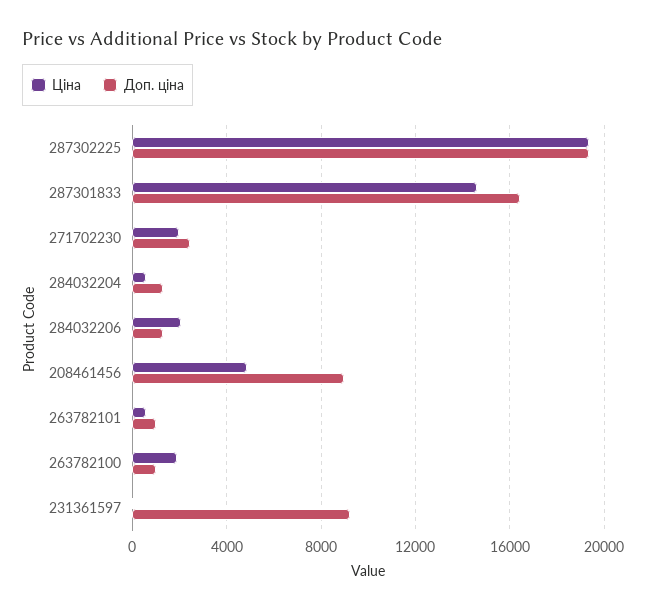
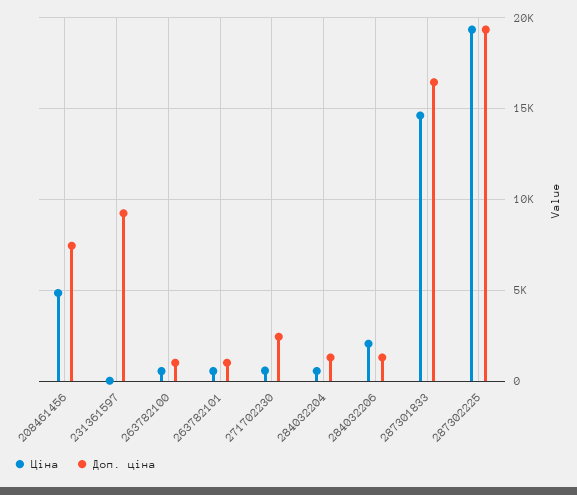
  {
    "Ціна": {
      "287302225": 19500,
      "287301833": 14500,
-     "271702230": 2000,
+     "271702230": 500,
      "284032204": 500,
      "284032206": 2000,
      "208461456": 5000,
      "263782101": 500,
-     "263782100": 2000,
+     "263782100": 500,
      "231361597": 0
    },
    "Доп. ціна": {
      "287302225": 19500,
      "287301833": 16500,
      "271702230": 2500,
      "284032204": 1500,
      "284032206": 1500,
-     "208461456": 9000,
+     "208461456": 7500,
      "263782101": 1000,
      "263782100": 1000,
      "231361597": 9000
    }
  }

